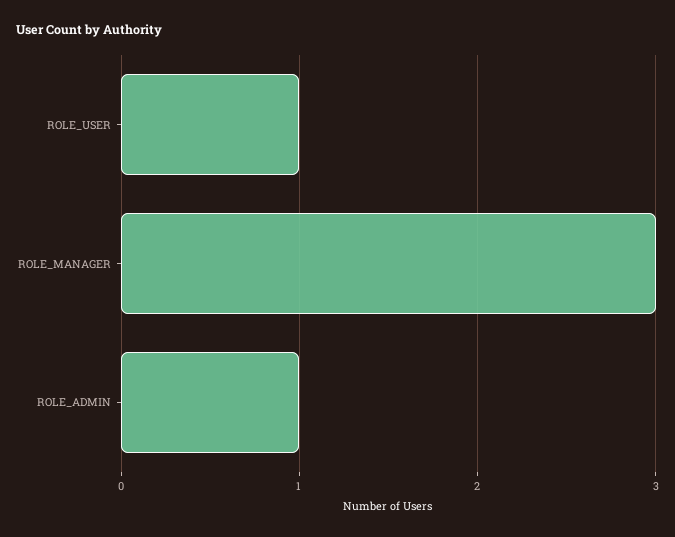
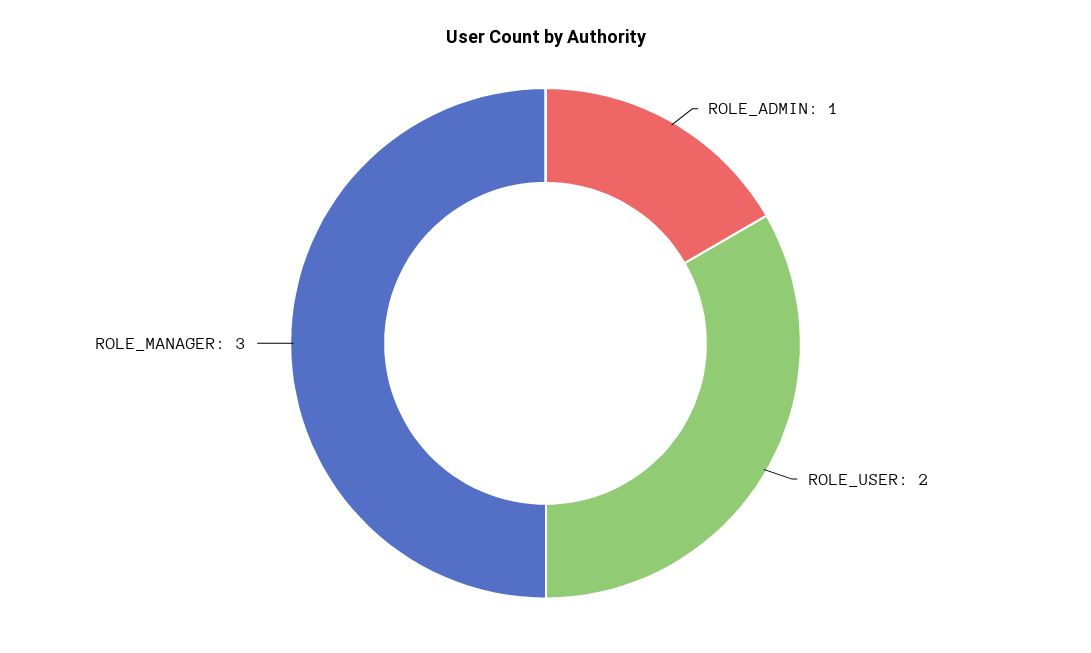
  {
-   "ROLE_USER": 1,
+   "ROLE_USER": 2,
    "ROLE_MANAGER": 3,
    "ROLE_ADMIN": 1
  }

